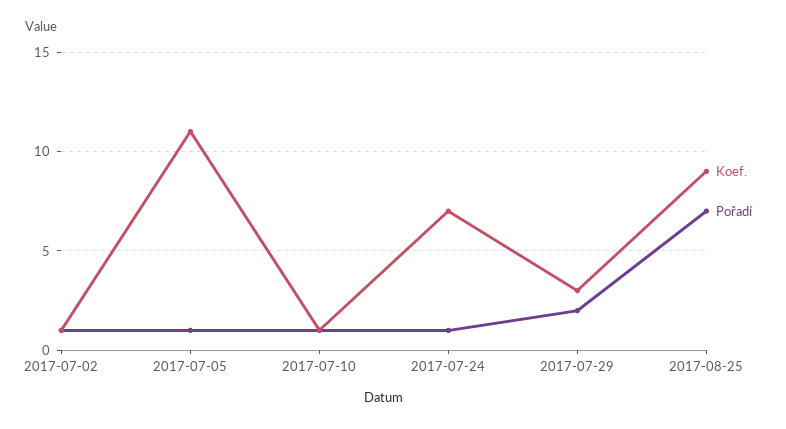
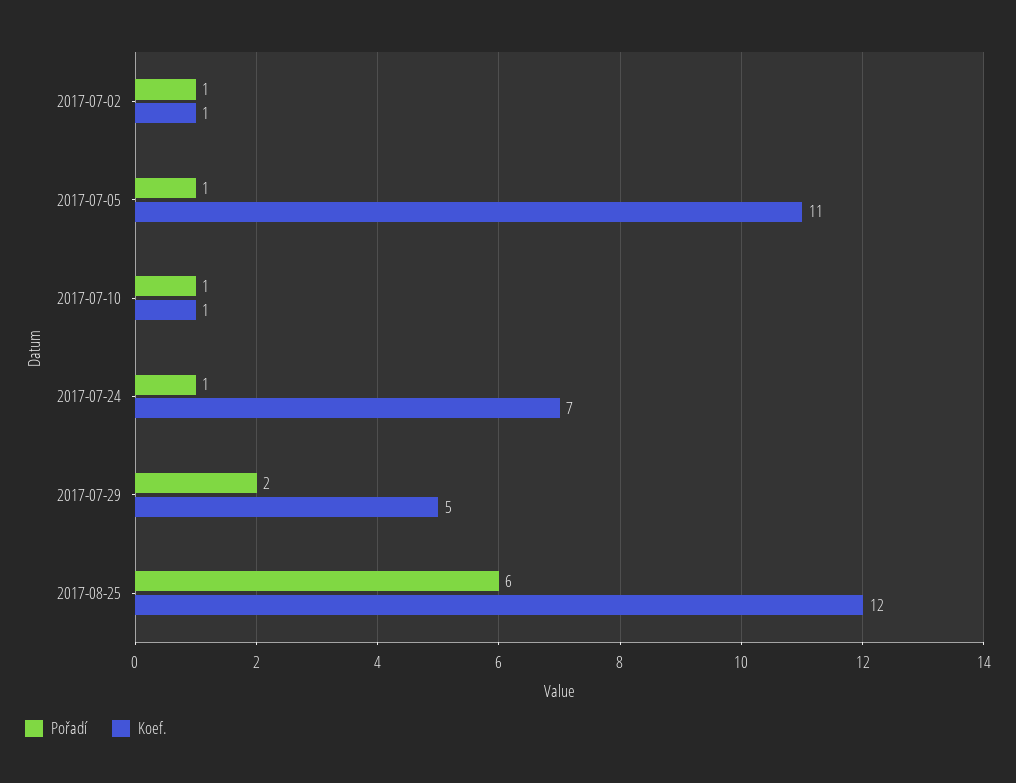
  {
    "Koef.": {
      "2017-07-02": 1,
      "2017-07-05": 11,
      "2017-07-10": 1,
      "2017-07-24": 7,
-     "2017-07-29": 3,
+     "2017-07-29": 5,
-     "2017-08-25": 9
+     "2017-08-25": 12
    },
    "Pořadí": {
      "2017-07-02": 1,
      "2017-07-05": 1,
      "2017-07-10": 1,
      "2017-07-24": 1,
      "2017-07-29": 2,
-     "2017-08-25": 7
+     "2017-08-25": 6
    }
  }

